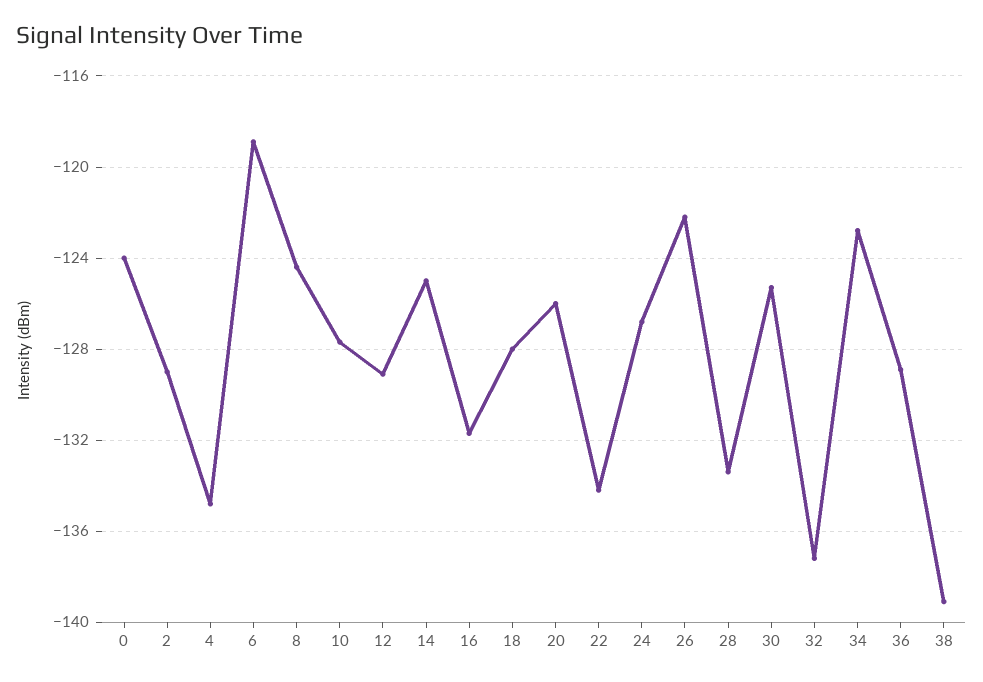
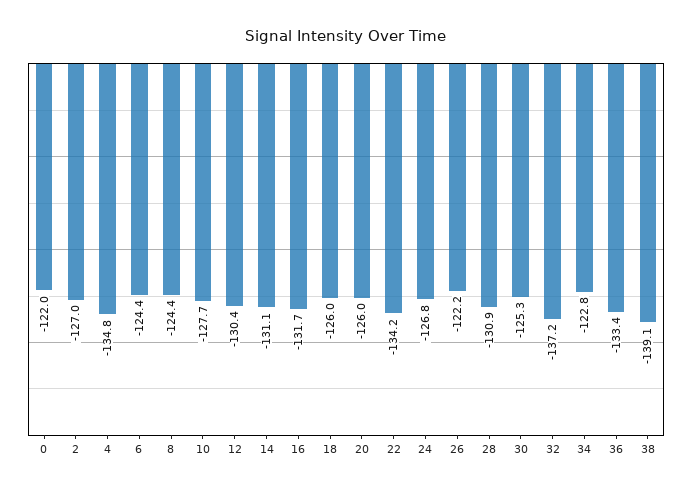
  {
-   "0": -124,
+   "0": -122,
-   "2": -129,
+   "2": -127,
    "4": -134.8,
-   "6": -119,
+   "6": -124.4,
    "8": -124.4,
    "10": -127.7,
-   "12": -129,
+   "12": -130.4,
-   "14": -125,
+   "14": -131.1,
    "16": -131.7,
-   "18": -128,
+   "18": -126,
    "20": -126,
    "22": -134.2,
    "24": -126.8,
    "26": -122.2,
-   "28": -133.5,
+   "28": -130.9,
    "30": -125.3,
    "32": -137.2,
    "34": -122.8,
-   "36": -129,
+   "36": -133.4,
    "38": -139.1
  }

